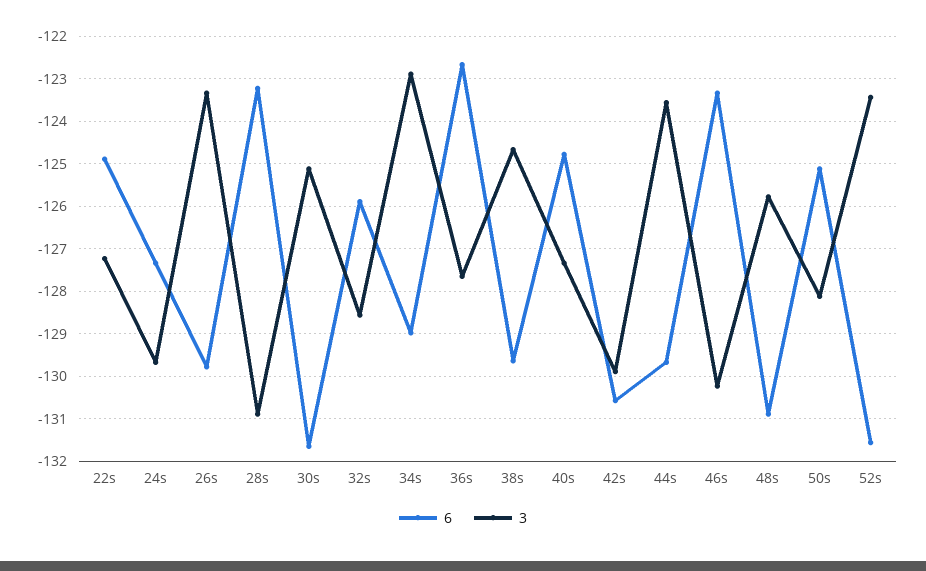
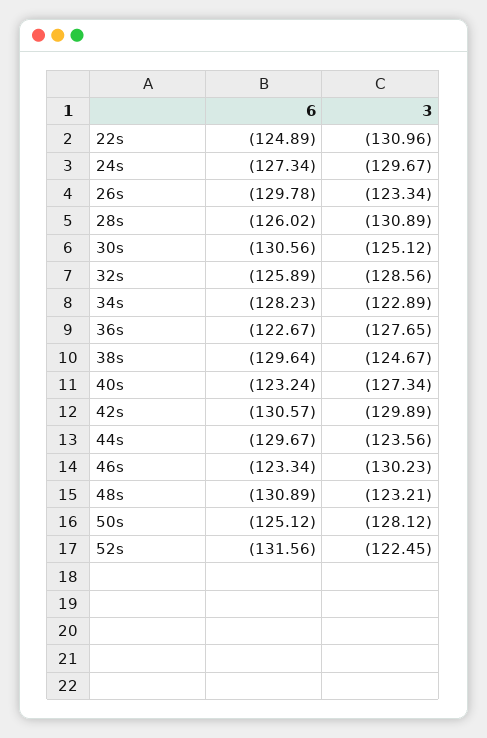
  {
    "6": {
      "22s": -124.89,
      "24s": -127.34,
      "26s": -129.78,
-     "28s": -123.2,
+     "28s": -126.02,
-     "30s": -131.6,
+     "30s": -130.56,
      "32s": -125.89,
-     "34s": -129,
+     "34s": -128.23,
      "36s": -122.67,
      "38s": -129.64,
-     "40s": -124.8,
+     "40s": -123.24,
      "42s": -130.57,
      "44s": -129.67,
      "46s": -123.34,
      "48s": -130.89,
      "50s": -125.12,
      "52s": -131.56
    },
    "3": {
-     "22s": -127.2,
+     "22s": -130.96,
      "24s": -129.67,
      "26s": -123.34,
      "28s": -130.89,
      "30s": -125.12,
      "32s": -128.56,
      "34s": -122.89,
      "36s": -127.65,
      "38s": -124.67,
      "40s": -127.34,
      "42s": -129.89,
      "44s": -123.56,
      "46s": -130.23,
-     "48s": -125.8,
+     "48s": -123.21,
      "50s": -128.12,
-     "52s": -123.4
+     "52s": -122.45
    }
  }

